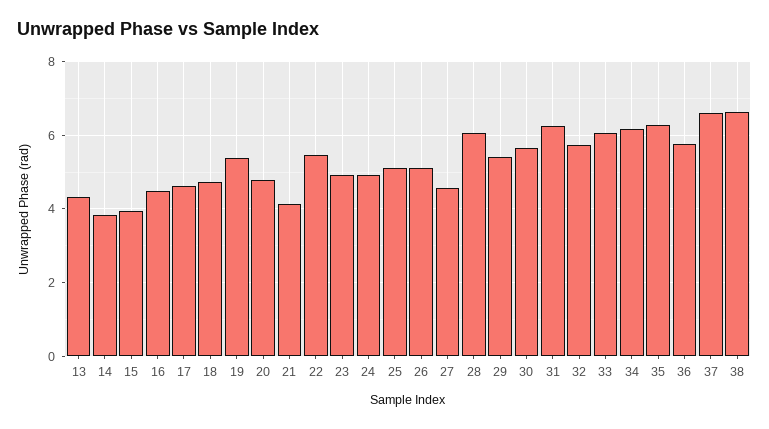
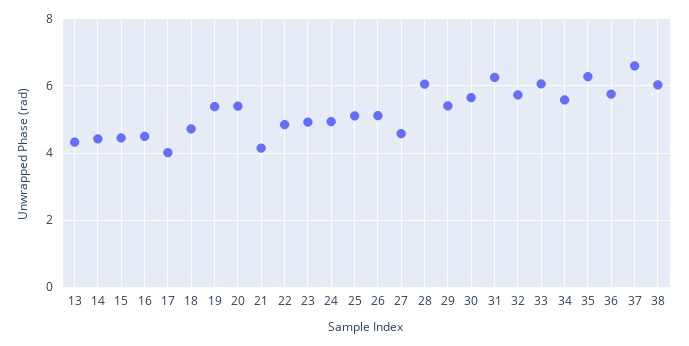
  {
    "13": 4.4,
-   "14": 3.8,
+   "14": 4.4,
-   "15": 4,
+   "15": 4.4,
    "16": 4.4,
-   "17": 4.6,
+   "17": 4,
    "18": 4.8,
    "19": 5.4,
-   "20": 4.8,
+   "20": 5.4,
    "21": 4.2,
-   "22": 5.4,
+   "22": 4.8,
    "23": 5,
    "24": 5,
    "25": 5.2,
    "26": 5.2,
    "27": 4.6,
    "28": 6,
    "29": 5.4,
    "30": 5.6,
    "31": 6.2,
    "32": 5.8,
    "33": 6,
-   "34": 6.2,
+   "34": 5.6,
    "35": 6.2,
    "36": 5.8,
    "37": 6.6,
-   "38": 6.6
+   "38": 6
  }

